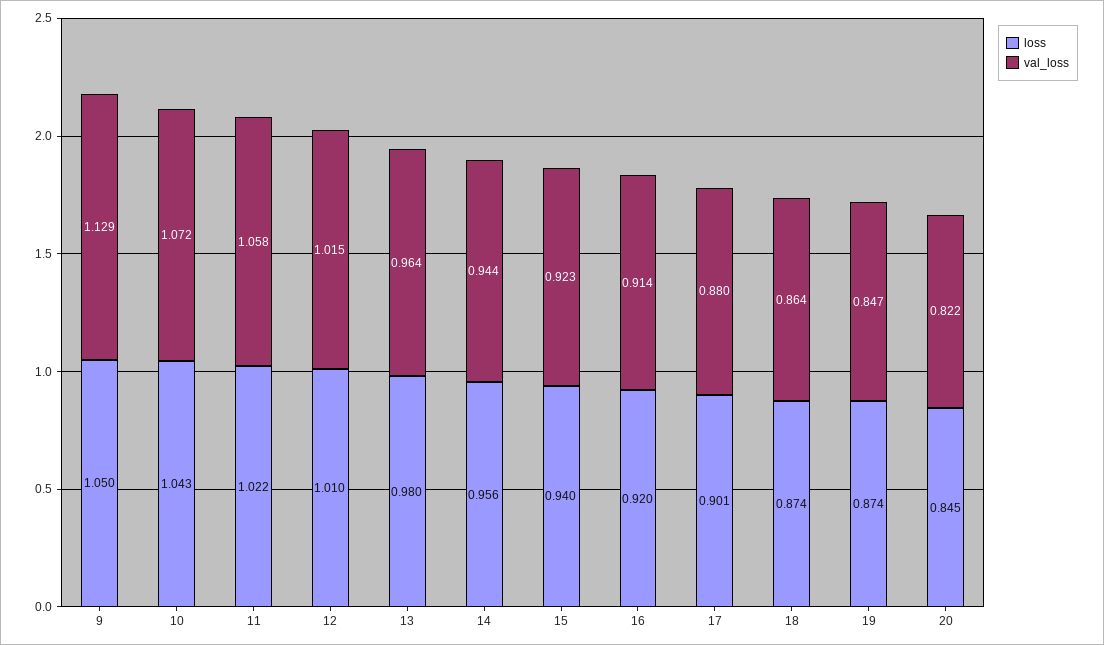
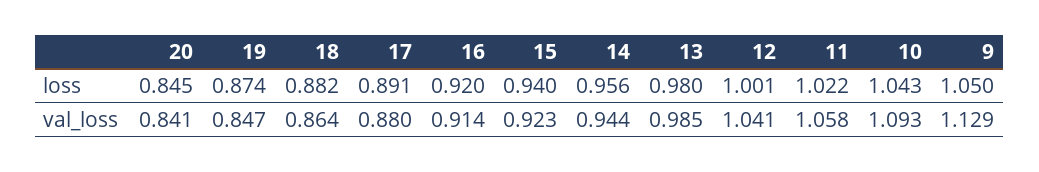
  {
    "loss": {
      "9": 1.05,
      "10": 1.043,
      "11": 1.022,
-     "12": 1.01,
+     "12": 1.001,
      "13": 0.98,
      "14": 0.956,
      "15": 0.94,
      "16": 0.92,
-     "17": 0.901,
+     "17": 0.891,
-     "18": 0.874,
+     "18": 0.882,
      "19": 0.874,
      "20": 0.845
    },
    "val_loss": {
      "9": 1.129,
-     "10": 1.072,
+     "10": 1.093,
      "11": 1.058,
-     "12": 1.015,
+     "12": 1.041,
-     "13": 0.964,
+     "13": 0.985,
      "14": 0.944,
      "15": 0.923,
      "16": 0.914,
      "17": 0.88,
      "18": 0.864,
      "19": 0.847,
-     "20": 0.822
+     "20": 0.841
    }
  }

